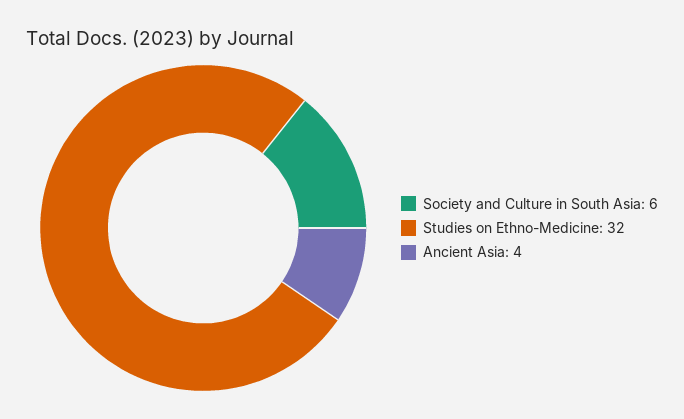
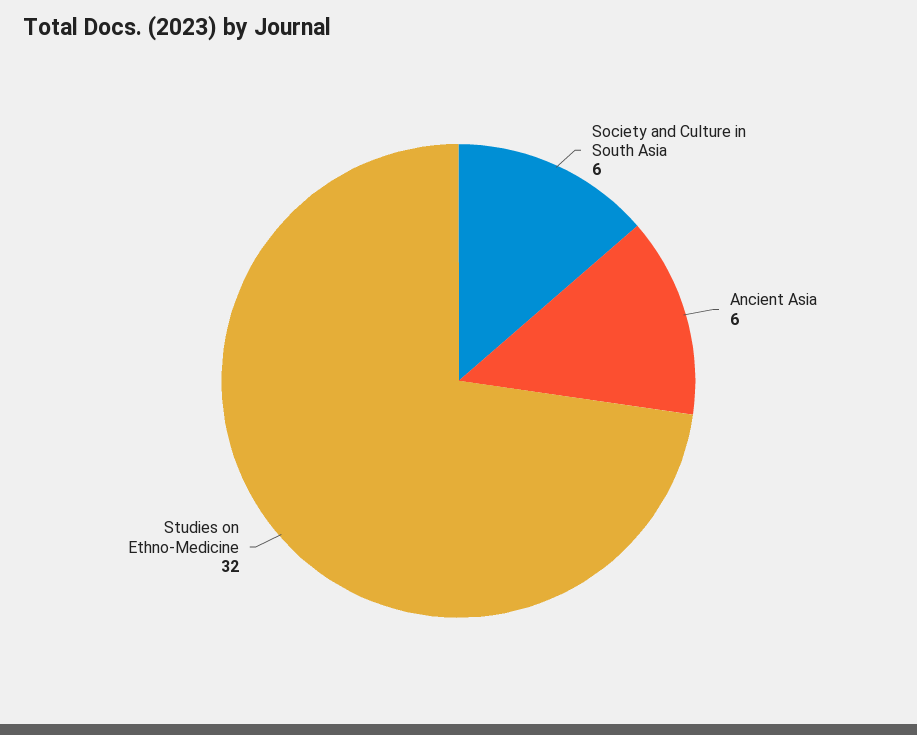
  {
    "Society and Culture in South Asia": 6,
    "Studies on Ethno-Medicine": 32,
-   "Ancient Asia": 4
+   "Ancient Asia": 6
  }

